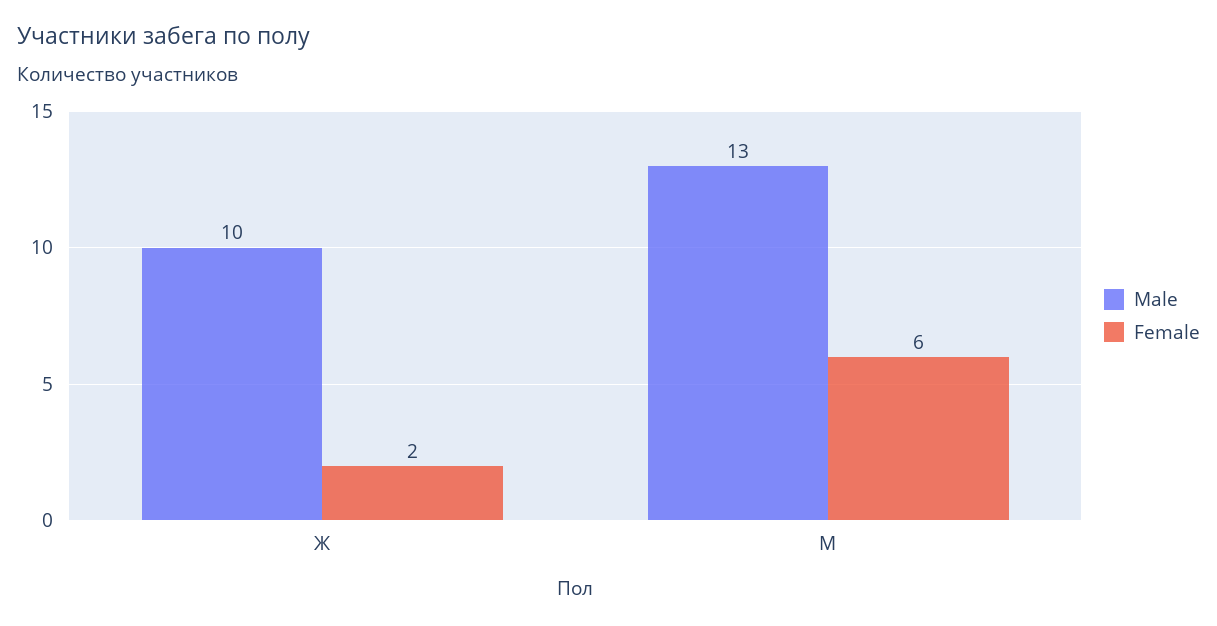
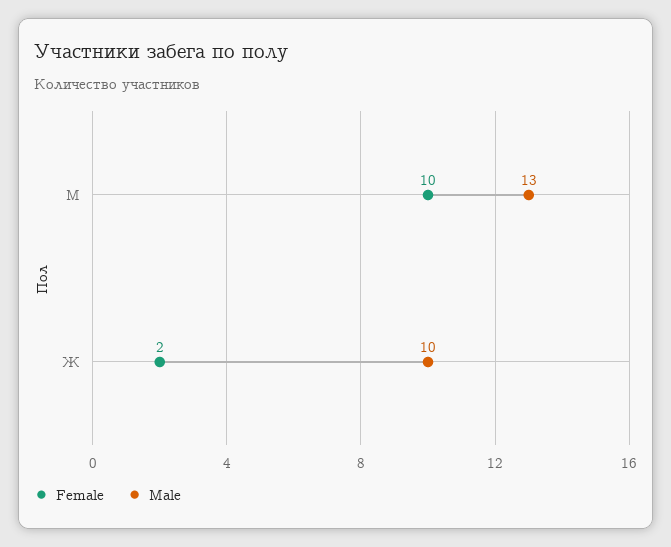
  {
    "Male": {
      "Ж": 10,
      "М": 13
    },
    "Female": {
      "Ж": 2,
-     "М": 6
+     "М": 10
    }
  }

